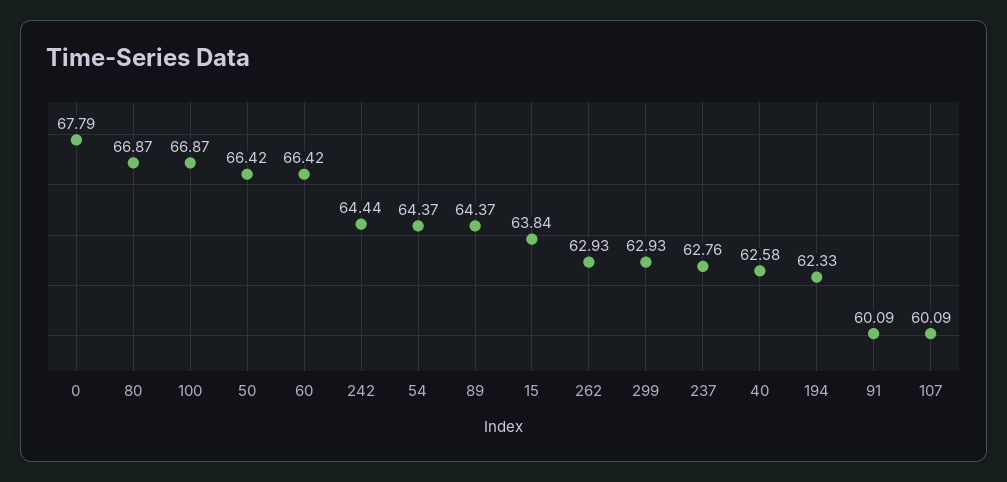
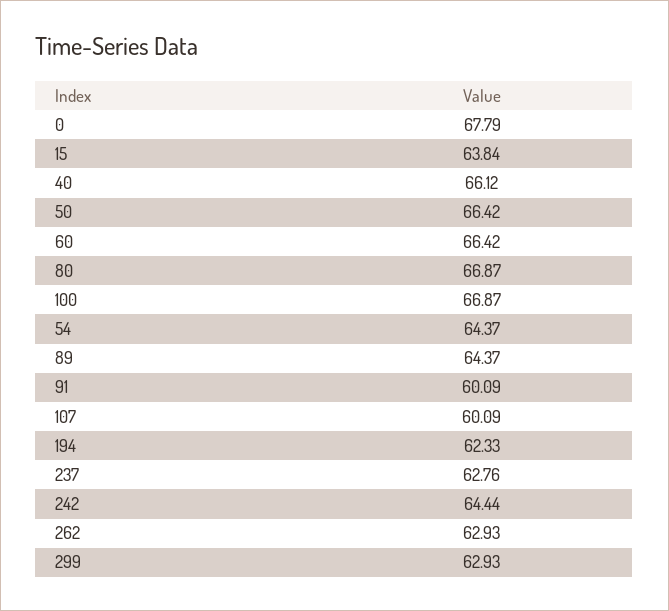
  {
    "0": 67.79,
    "80": 66.87,
    "100": 66.87,
    "50": 66.42,
    "60": 66.42,
    "242": 64.44,
    "54": 64.37,
    "89": 64.37,
    "15": 63.84,
    "262": 62.93,
    "299": 62.93,
    "237": 62.76,
-   "40": 62.58,
+   "40": 66.12,
    "194": 62.33,
    "91": 60.09,
    "107": 60.09
  }

